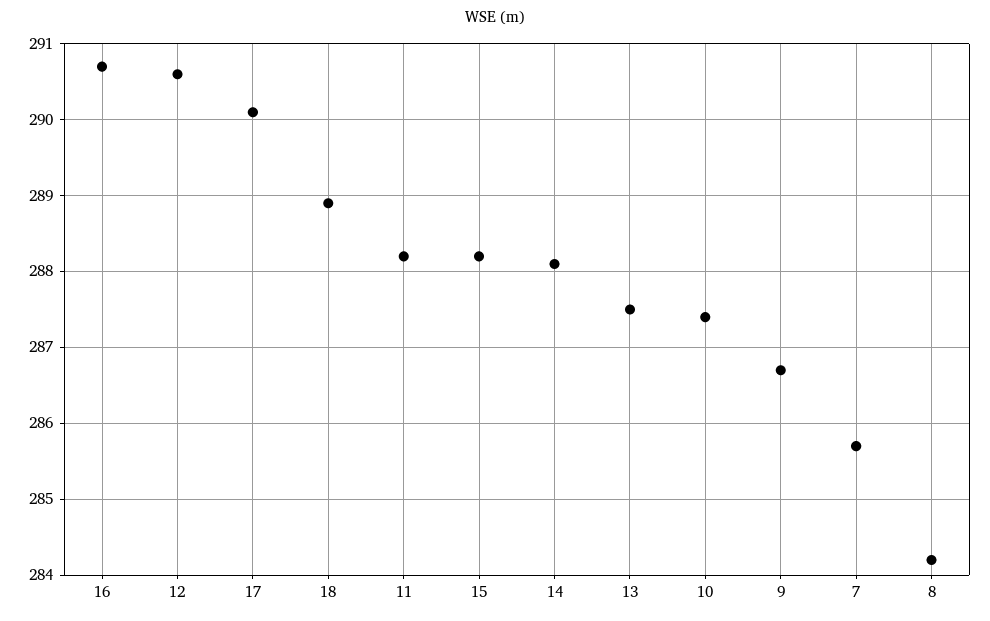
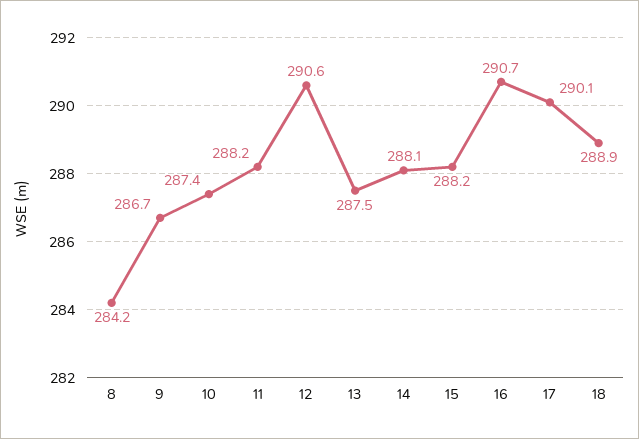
  {
    "16": 290.7,
    "12": 290.6,
    "17": 290.1,
    "18": 288.9,
    "11": 288.2,
    "15": 288.2,
    "14": 288.1,
    "13": 287.5,
    "10": 287.4,
    "9": 286.7,
-   "7": 285.7,
    "8": 284.2
  }

